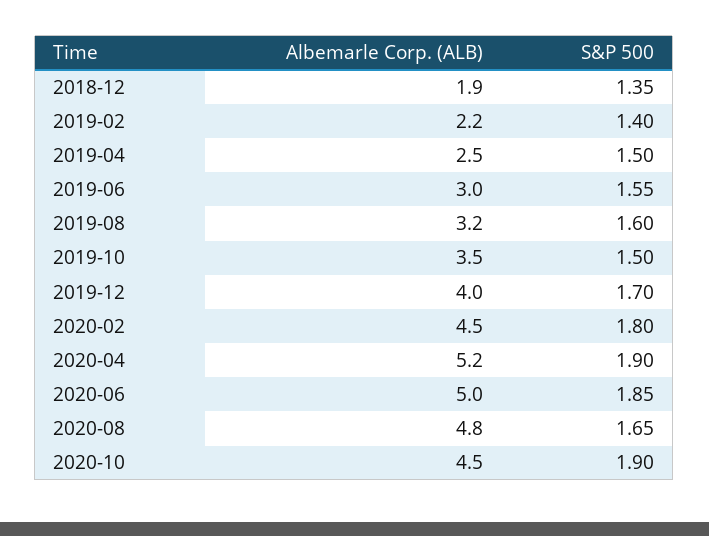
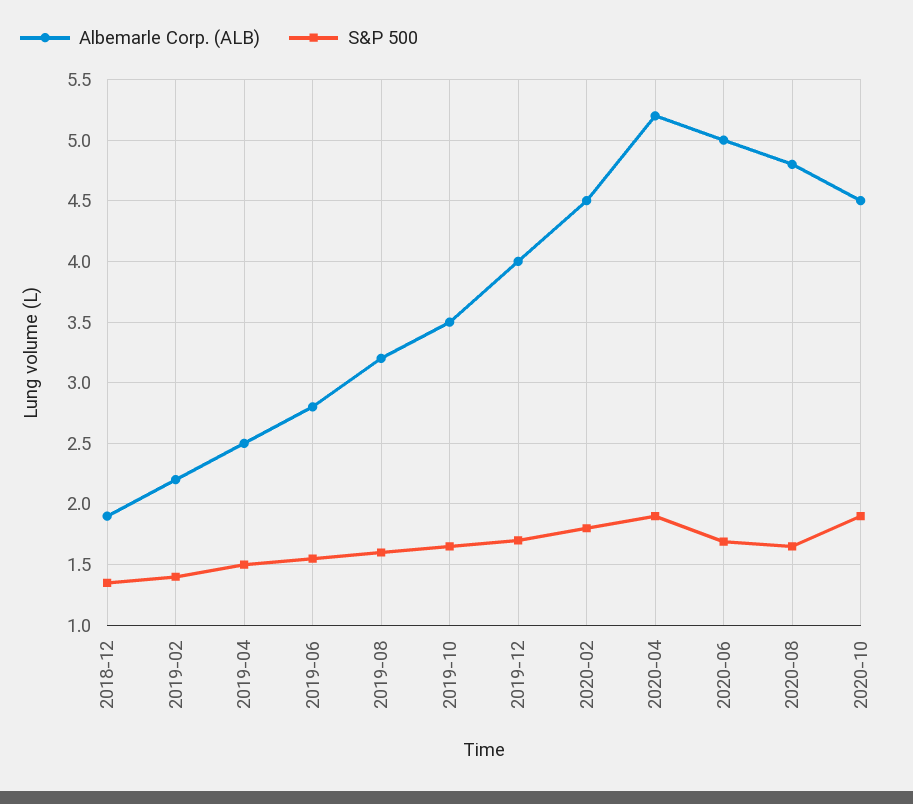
  {
    "Albemarle Corp. (ALB)": {
      "2018-12": 1.9,
      "2019-02": 2.2,
      "2019-04": 2.5,
-     "2019-06": 3,
+     "2019-06": 2.8,
      "2019-08": 3.2,
      "2019-10": 3.5,
      "2019-12": 4,
      "2020-02": 4.5,
      "2020-04": 5.2,
      "2020-06": 5,
      "2020-08": 4.8,
      "2020-10": 4.5
    },
    "S&P 500": {
      "2018-12": 1.35,
      "2019-02": 1.4,
      "2019-04": 1.5,
      "2019-06": 1.55,
      "2019-08": 1.6,
-     "2019-10": 1.5,
+     "2019-10": 1.65,
      "2019-12": 1.7,
      "2020-02": 1.8,
      "2020-04": 1.9,
-     "2020-06": 1.85,
+     "2020-06": 1.7,
      "2020-08": 1.65,
      "2020-10": 1.9
    }
  }

